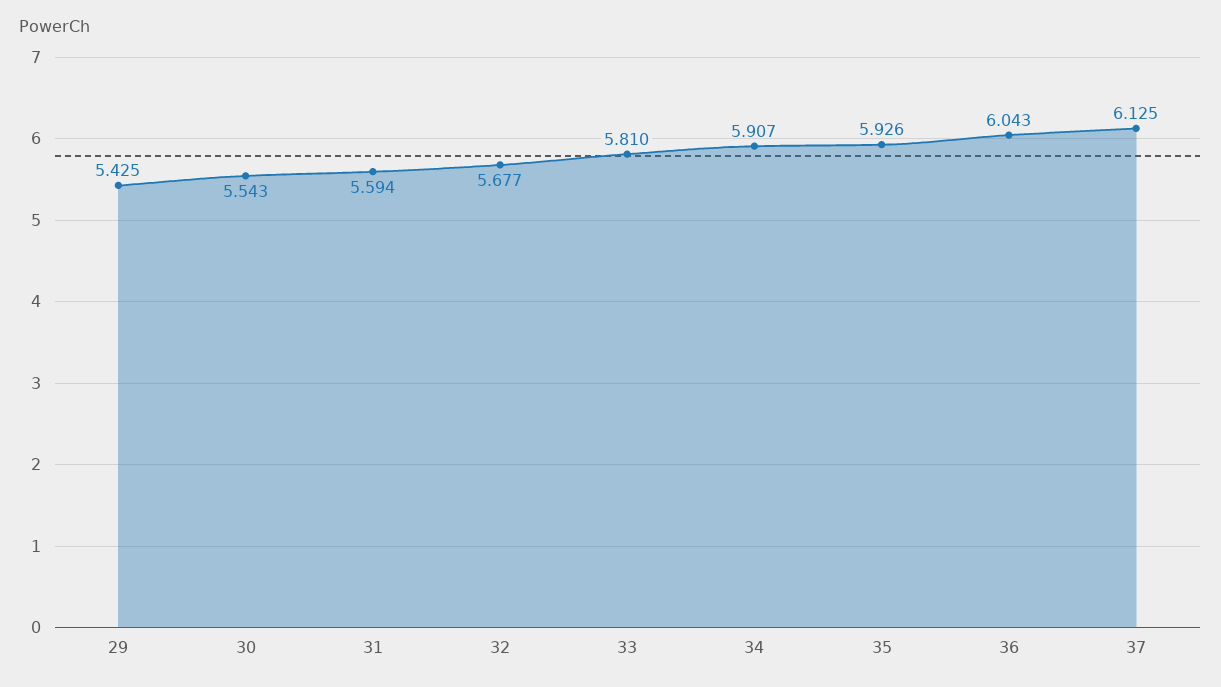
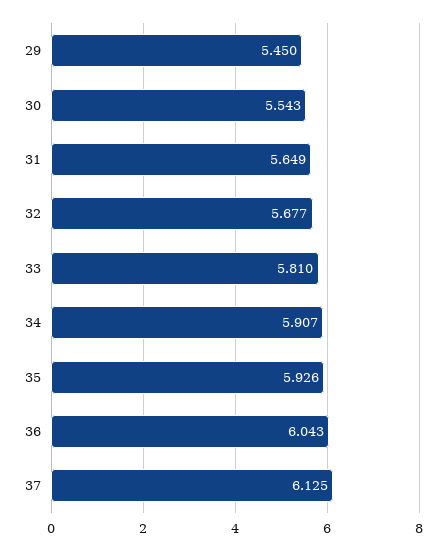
  {
-   "29": 5.425,
+   "29": 5.45,
    "30": 5.543,
-   "31": 5.594,
+   "31": 5.649,
    "32": 5.677,
    "33": 5.81,
    "34": 5.907,
    "35": 5.926,
    "36": 6.043,
    "37": 6.125
  }

